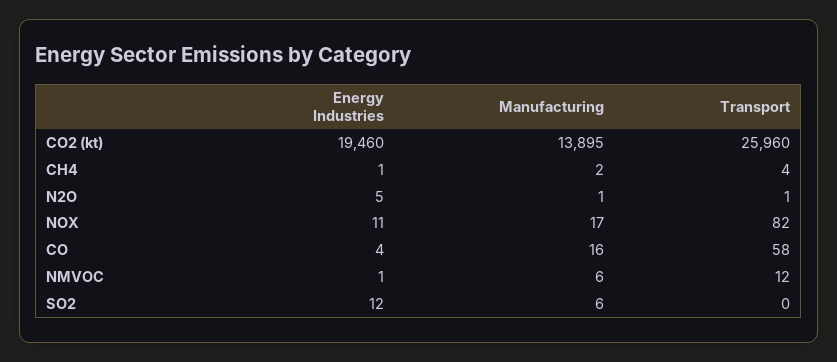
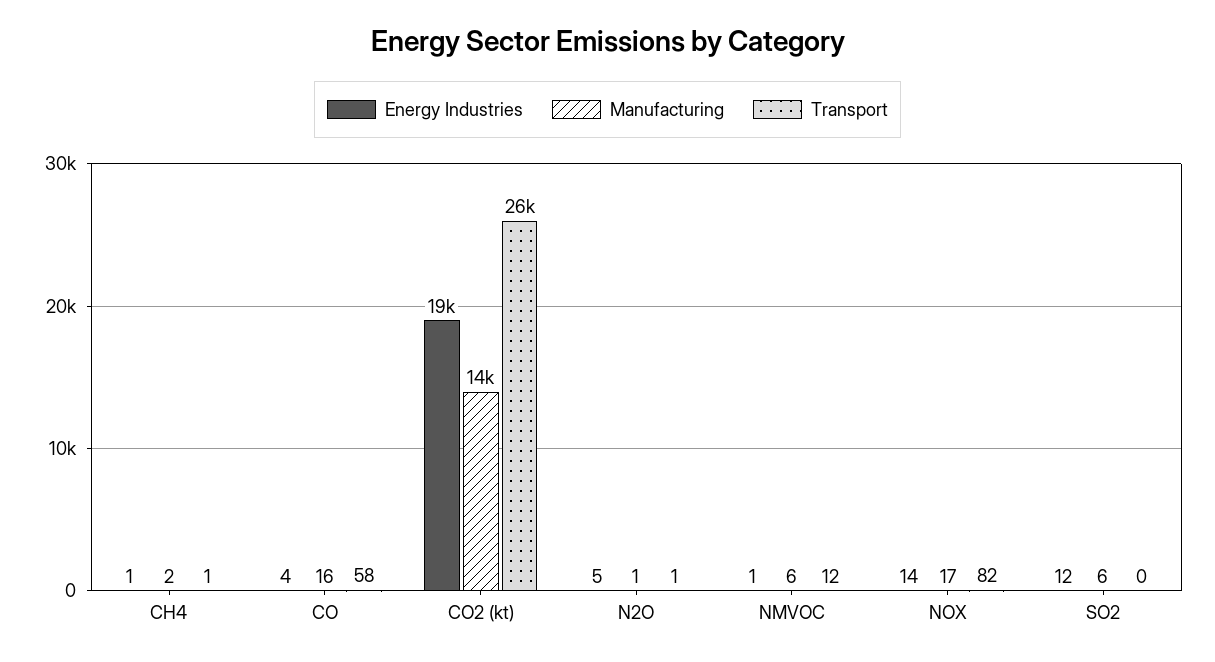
  {
    "Energy Industries": {
      "CO2 (kt)": 19460,
      "CH4": 1,
      "N2O": 5,
-     "NOX": 11,
+     "NOX": 14,
      "CO": 4,
      "NMVOC": 1,
      "SO2": 12
    },
    "Manufacturing": {
      "CO2 (kt)": 13895,
      "CH4": 2,
      "N2O": 1,
      "NOX": 17,
      "CO": 16,
      "NMVOC": 6,
      "SO2": 6
    },
    "Transport": {
      "CO2 (kt)": 25960,
-     "CH4": 4,
+     "CH4": 1,
      "N2O": 1,
      "NOX": 82,
      "CO": 58,
      "NMVOC": 12,
      "SO2": 0
    }
  }

